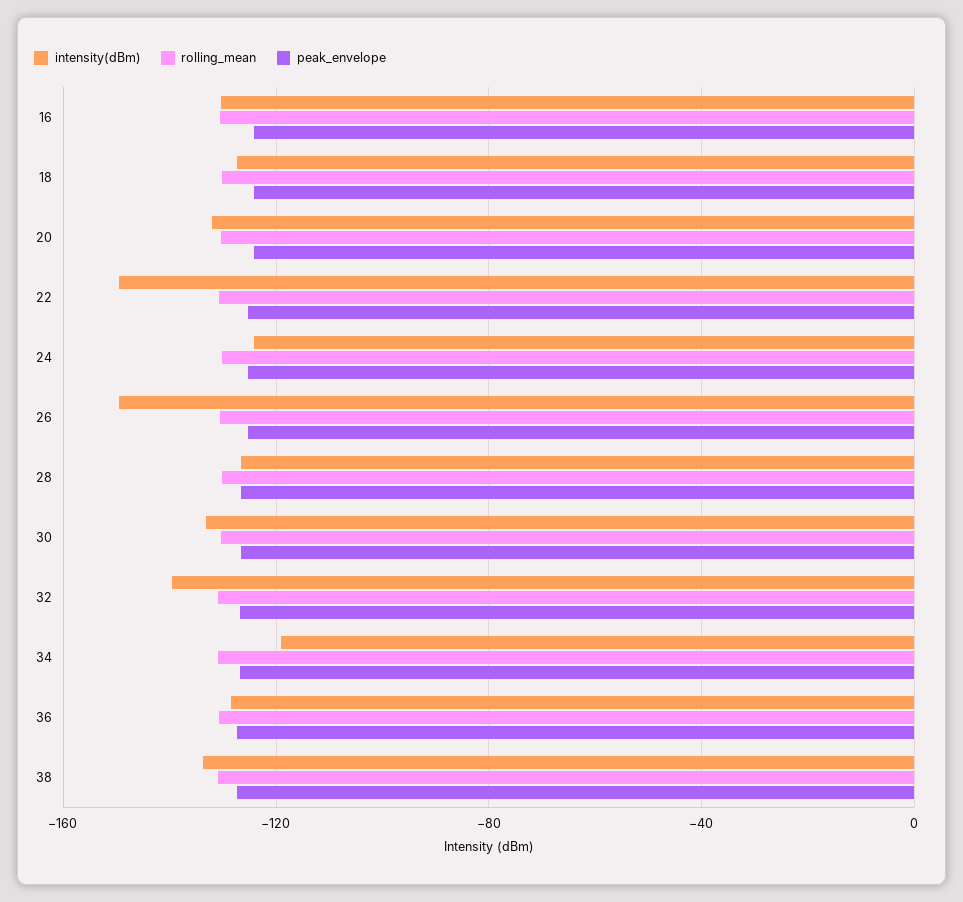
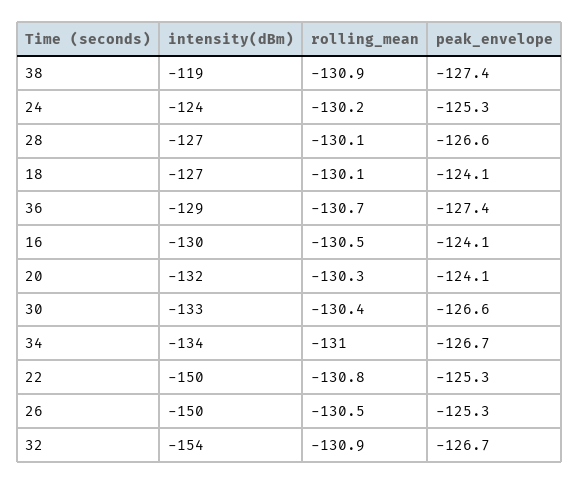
  {
    "intensity(dBm)": {
      "16": -130,
      "18": -127,
      "20": -132,
      "22": -150,
      "24": -124,
      "26": -150,
      "28": -127,
      "30": -133,
-     "32": -140,
+     "32": -154,
-     "34": -120,
+     "34": -134,
      "36": -129,
-     "38": -135
+     "38": -119
    },
    "rolling_mean": {
      "16": -130.5,
      "18": -130.1,
      "20": -130.3,
      "22": -130.8,
      "24": -130.2,
      "26": -130.5,
      "28": -130.1,
      "30": -130.4,
      "32": -130.9,
      "34": -131,
      "36": -130.7,
      "38": -130.9
    },
    "peak_envelope": {
      "16": -124.1,
      "18": -124.1,
      "20": -124.1,
      "22": -125.3,
      "24": -125.3,
      "26": -125.3,
      "28": -126.6,
      "30": -126.6,
      "32": -126.7,
      "34": -126.7,
      "36": -127.4,
      "38": -127.4
    }
  }

